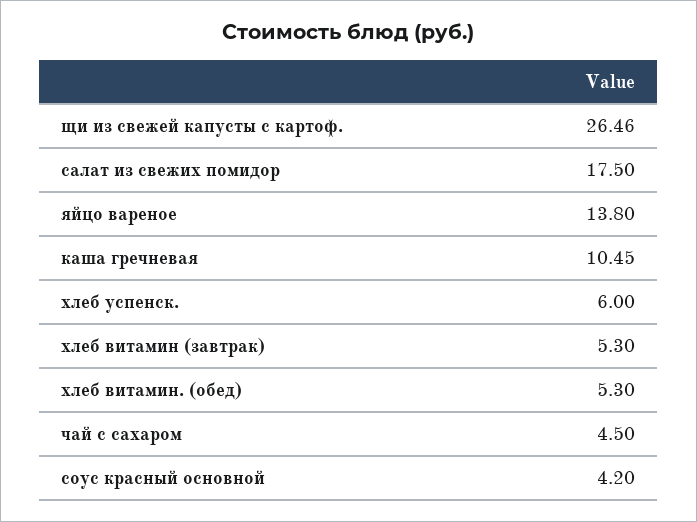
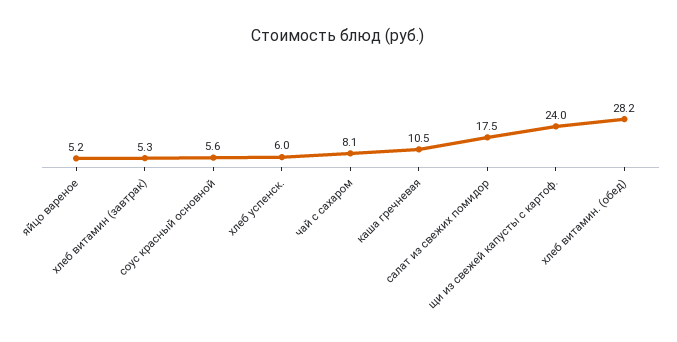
  {
-   "щи из свежей капусты с картоф.": 26.46,
+   "щи из свежей капусты с картоф.": 24,
    "салат из свежих помидор": 17.5,
-   "яйцо вареное": 13.8,
+   "яйцо вареное": 5.2,
    "каша гречневая": 10.45,
    "хлеб успенск.": 6,
    "хлеб витамин (завтрак)": 5.3,
-   "хлеб витамин. (обед)": 5.3,
+   "хлеб витамин. (обед)": 28.2,
-   "чай с сахаром": 4.5,
+   "чай с сахаром": 8.1,
-   "соус красный основной": 4.2
+   "соус красный основной": 5.6
  }

